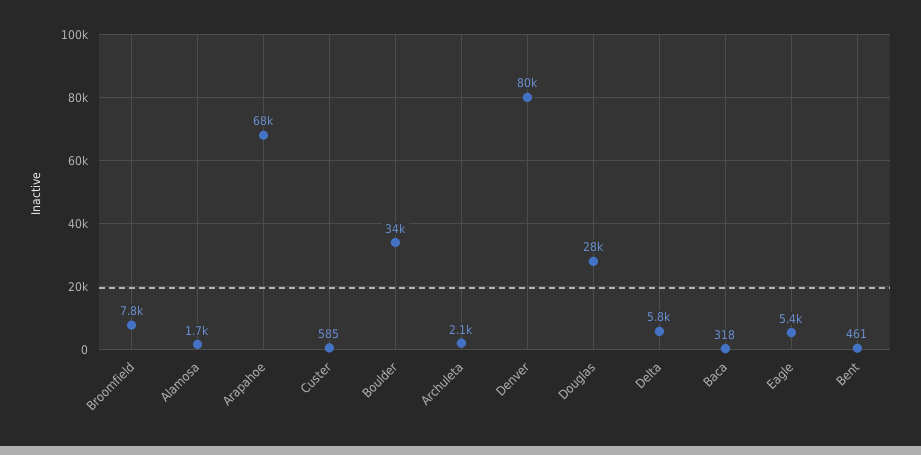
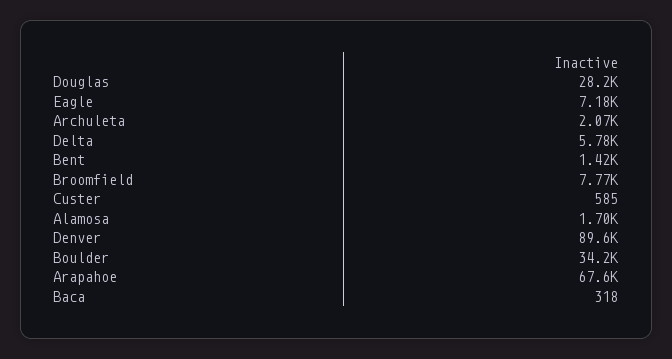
  {
    "Broomfield": 7770,
    "Alamosa": 1700,
    "Arapahoe": 67600,
    "Custer": 585,
    "Boulder": 34200,
    "Archuleta": 2070,
-   "Denver": 80000,
+   "Denver": 89600,
    "Douglas": 28200,
    "Delta": 5780,
    "Baca": 318,
-   "Eagle": 5400,
+   "Eagle": 7180,
-   "Bent": 461
+   "Bent": 1420
  }

